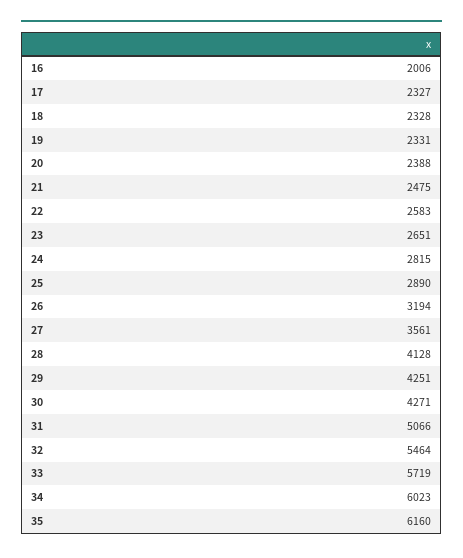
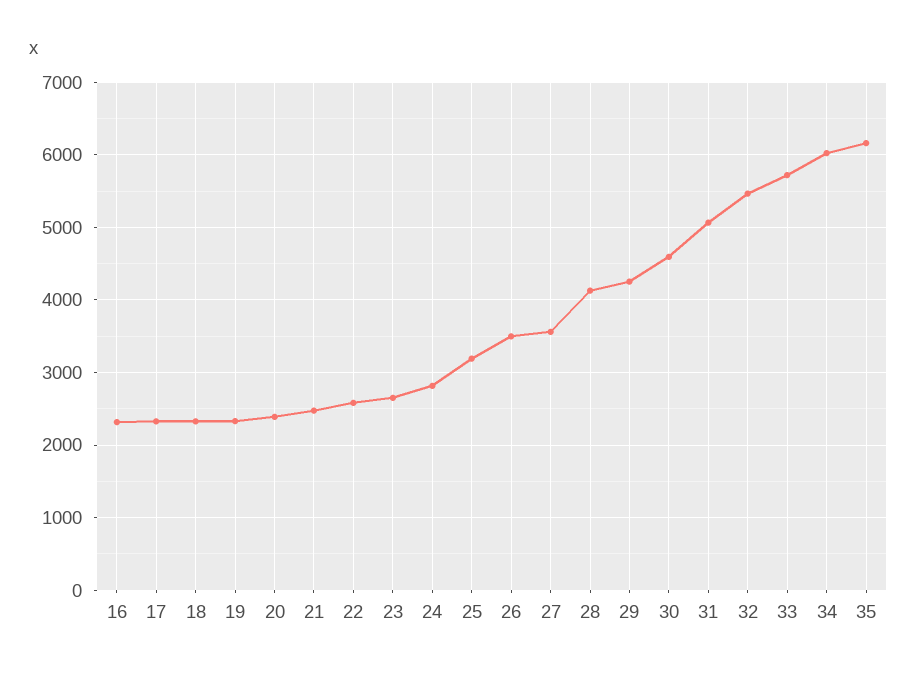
  {
-   "16": 2006,
+   "16": 2300,
    "17": 2327,
    "18": 2328,
    "19": 2331,
    "20": 2388,
    "21": 2475,
    "22": 2583,
    "23": 2651,
    "24": 2815,
-   "25": 2890,
+   "25": 3200,
-   "26": 3194,
+   "26": 3500,
    "27": 3561,
    "28": 4128,
    "29": 4251,
-   "30": 4271,
+   "30": 4600,
    "31": 5066,
    "32": 5464,
    "33": 5719,
    "34": 6023,
    "35": 6160
  }

